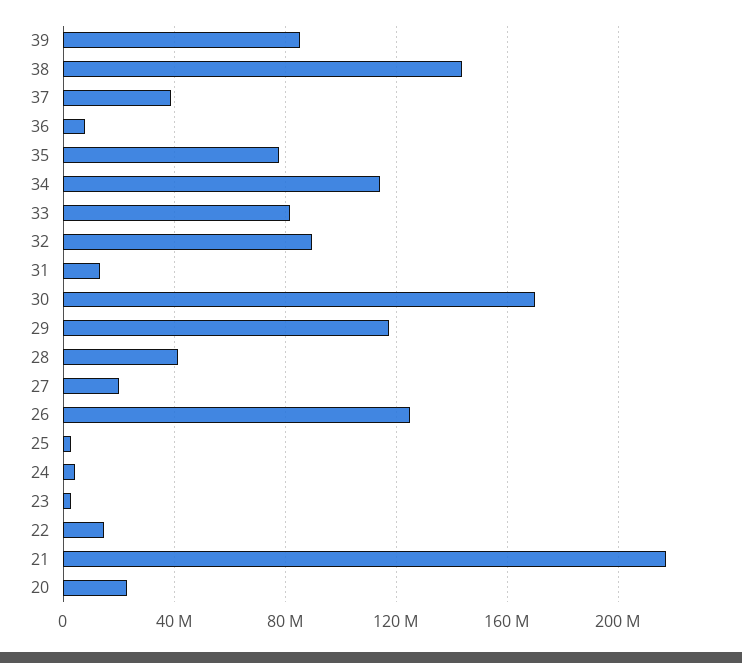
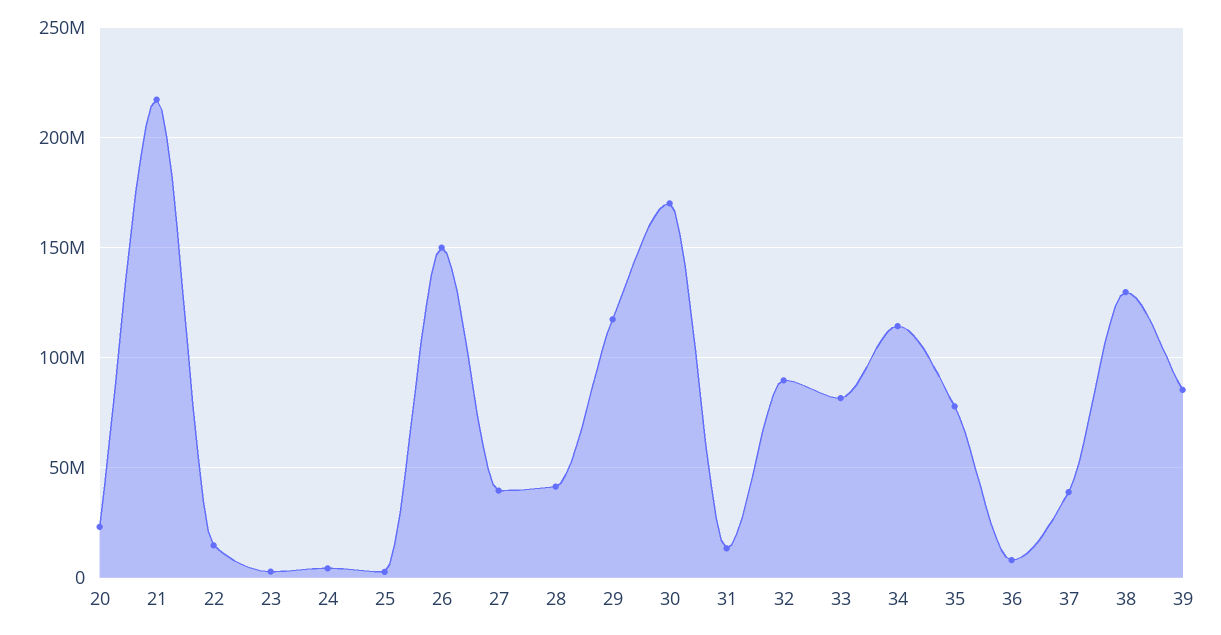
  {
    "39": 85000000,
-   "38": 145000000,
+   "38": 130000000,
    "37": 40000000,
    "36": 10000000,
    "35": 80000000,
    "34": 115000000,
    "33": 80000000,
    "32": 90000000,
    "31": 15000000,
    "30": 170000000,
    "29": 115000000,
    "28": 40000000,
-   "27": 20000000,
+   "27": 40000000,
-   "26": 125000000,
+   "26": 150000000,
    "25": 5000000,
    "24": 5000000,
    "23": 5000000,
    "22": 15000000,
    "21": 215000000,
    "20": 25000000
  }

